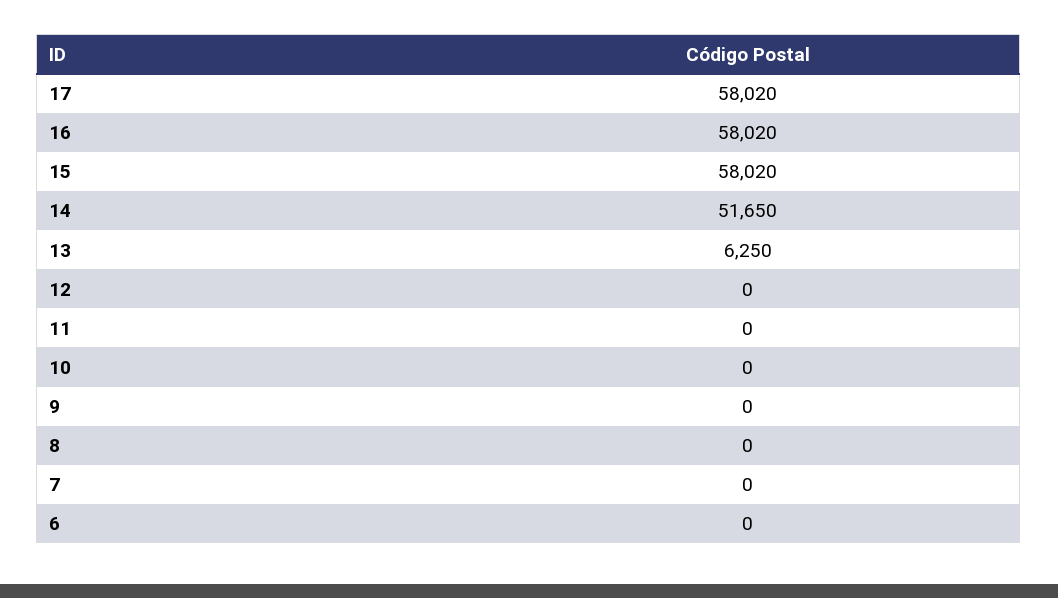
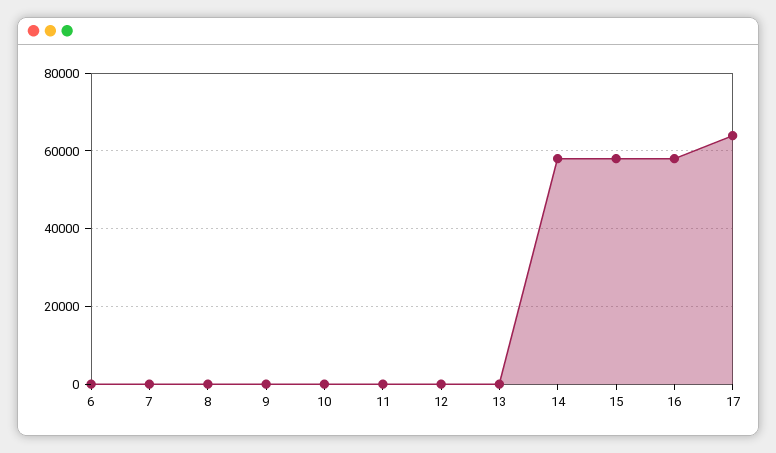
  {
-   "17": 58020,
+   "17": 64000,
    "16": 58020,
    "15": 58020,
-   "14": 51650,
+   "14": 58000,
-   "13": 6250,
+   "13": 0,
    "12": 0,
    "11": 0,
    "10": 0,
    "9": 0,
    "8": 0,
    "7": 0,
    "6": 0
  }

